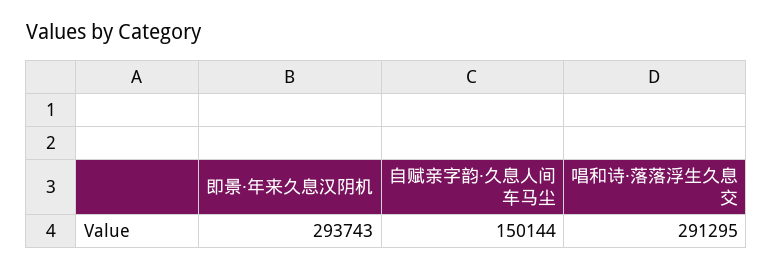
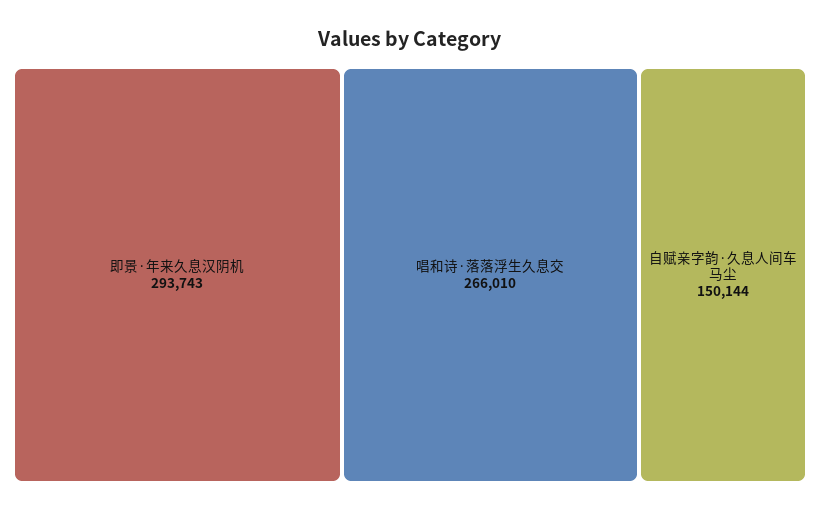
  {
    "即景·年来久息汉阴机": 293743,
    "自赋亲字韵·久息人间车马尘": 150144,
-   "唱和诗·落落浮生久息交": 291295
+   "唱和诗·落落浮生久息交": 266010
  }

